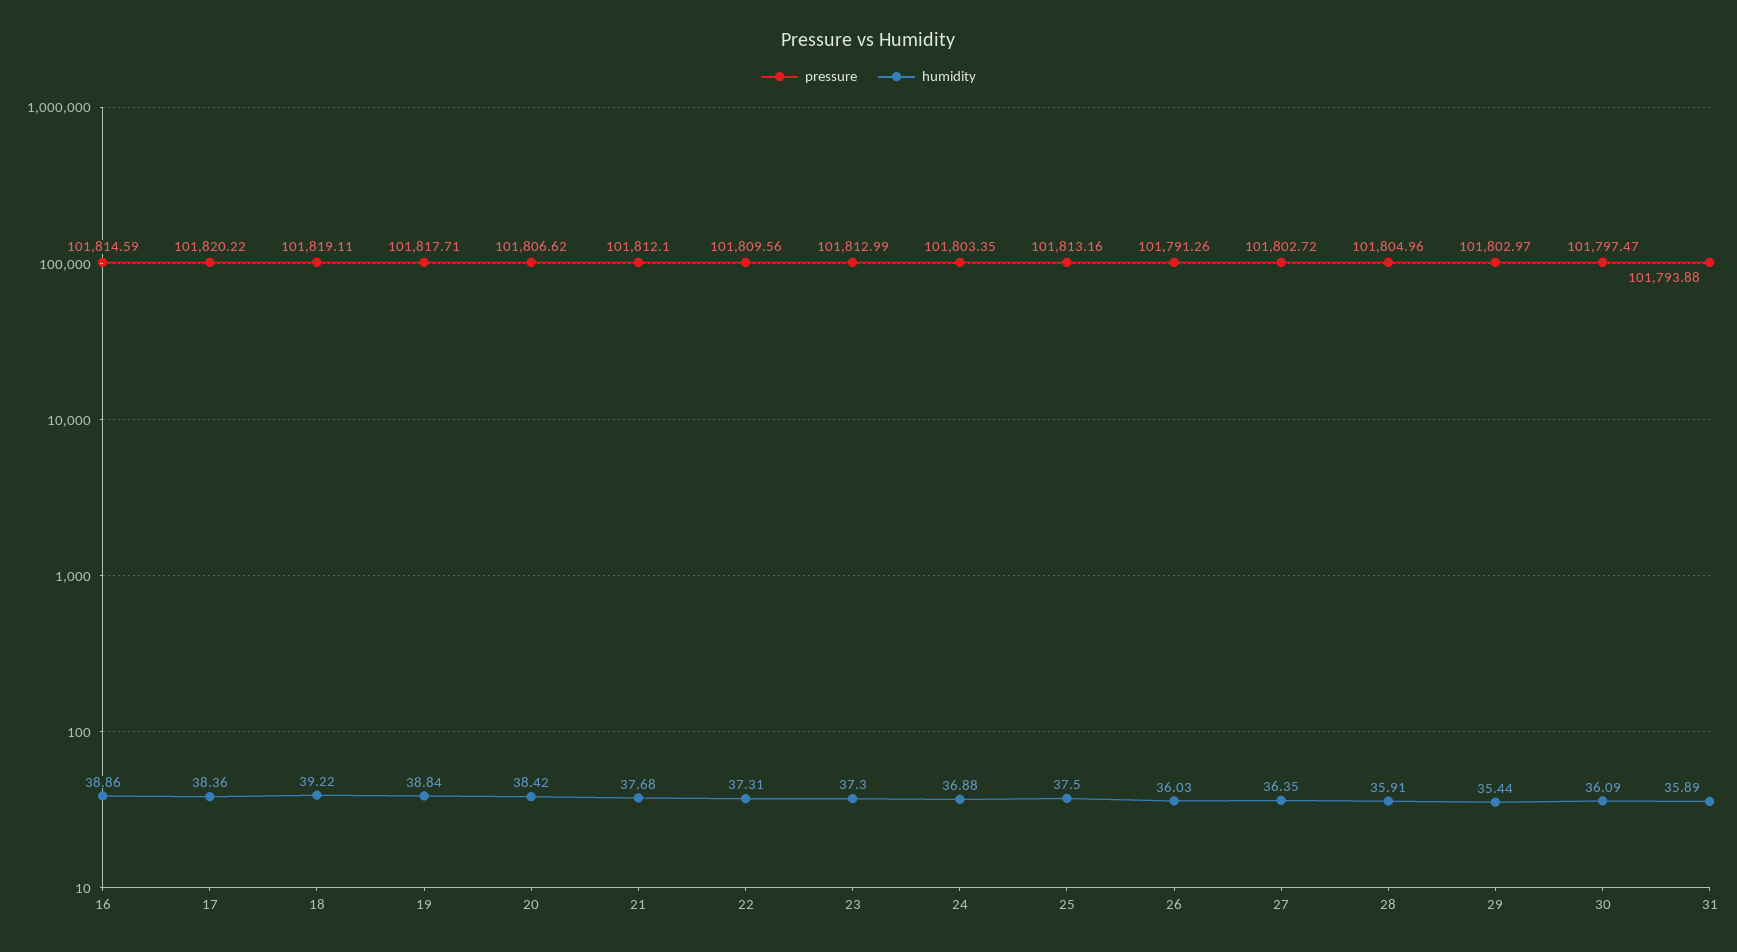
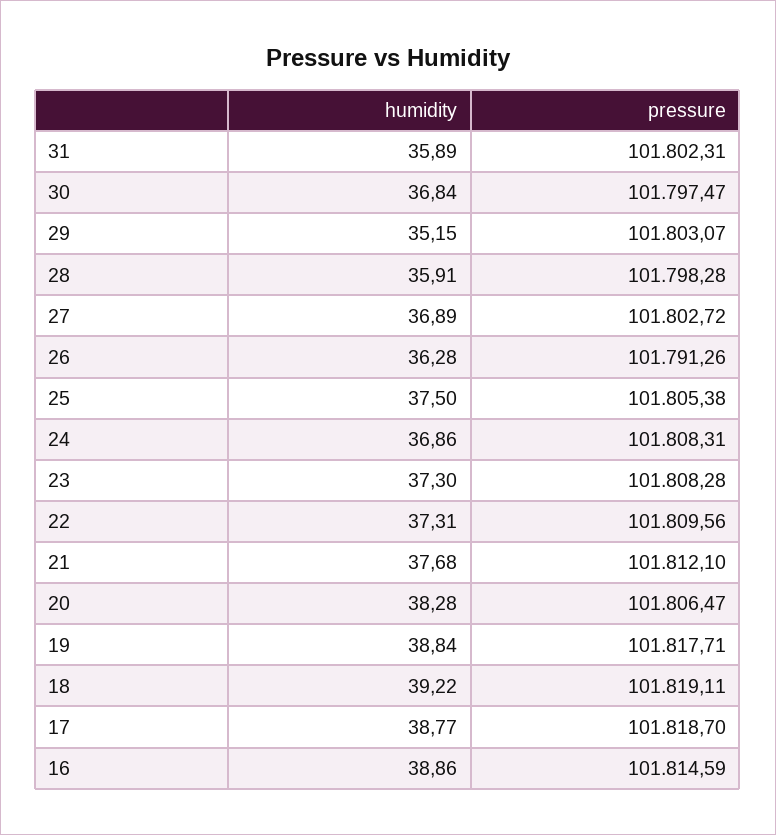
  {
    "pressure": {
      "16": 101814.59,
-     "17": 101820.22,
+     "17": 101818.7,
      "18": 101819.11,
      "19": 101817.71,
-     "20": 101806.62,
+     "20": 101806.47,
      "21": 101812.1,
      "22": 101809.56,
-     "23": 101812.99,
+     "23": 101808.28,
-     "24": 101803.35,
+     "24": 101808.31,
-     "25": 101813.16,
+     "25": 101805.38,
      "26": 101791.26,
      "27": 101802.72,
-     "28": 101804.96,
+     "28": 101798.28,
-     "29": 101802.97,
+     "29": 101803.07,
      "30": 101797.47,
-     "31": 101793.88
+     "31": 101802.31
    },
    "humidity": {
      "16": 38.86,
-     "17": 38.36,
+     "17": 38.77,
      "18": 39.22,
      "19": 38.84,
-     "20": 38.42,
+     "20": 38.28,
      "21": 37.68,
      "22": 37.31,
      "23": 37.3,
-     "24": 36.88,
+     "24": 36.86,
      "25": 37.5,
-     "26": 36.03,
+     "26": 36.28,
-     "27": 36.35,
+     "27": 36.89,
      "28": 35.91,
-     "29": 35.44,
+     "29": 35.15,
-     "30": 36.09,
+     "30": 36.84,
      "31": 35.89
    }
  }

